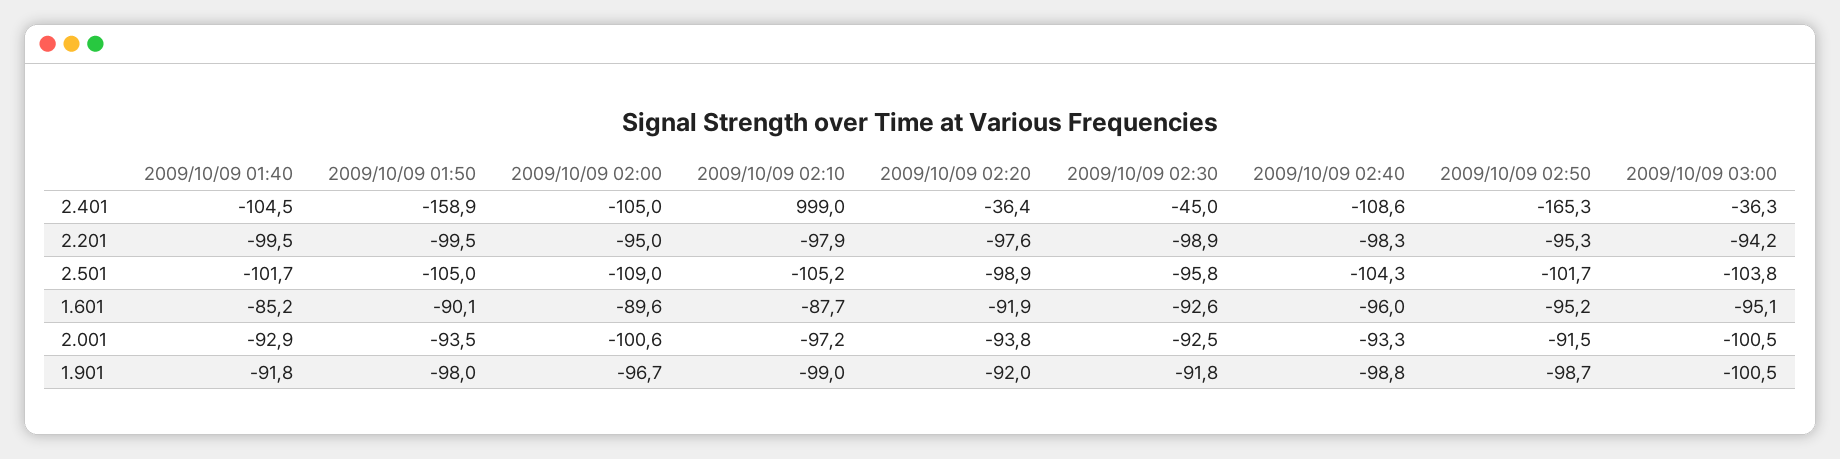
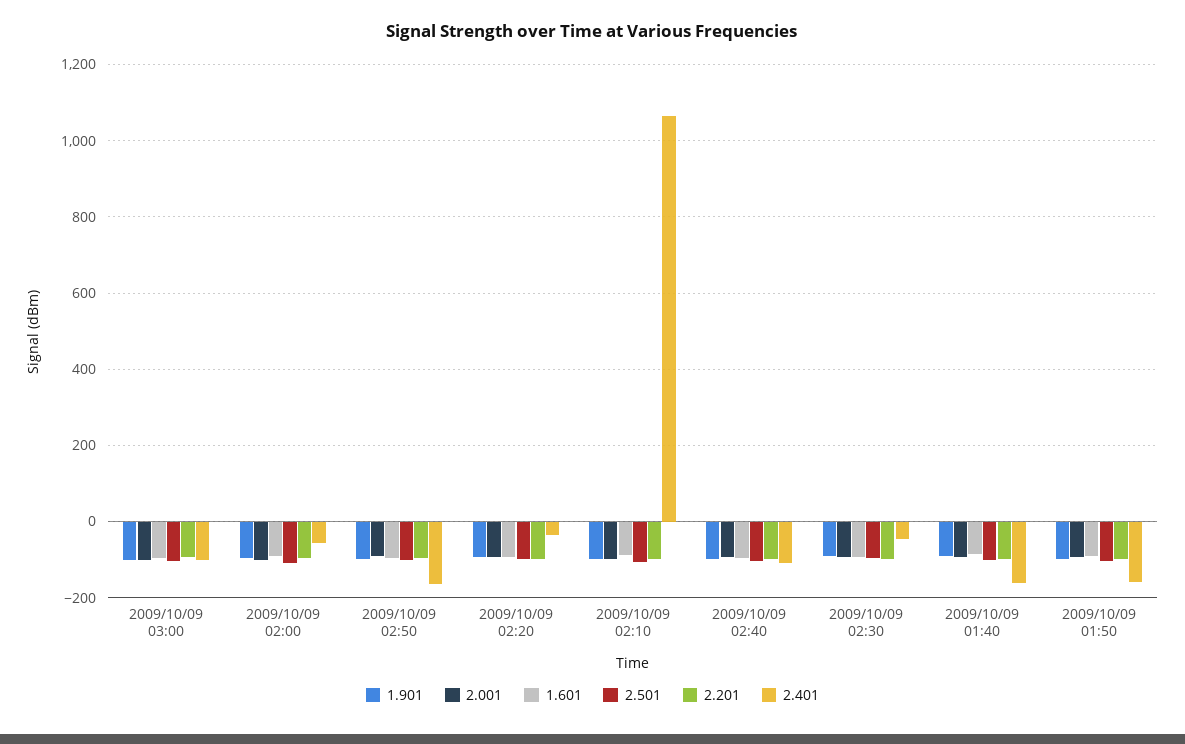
  {
    "2.401": {
-     "2009/10/09 01:40": -104.5,
+     "2009/10/09 01:40": -160,
      "2009/10/09 01:50": -158.9,
-     "2009/10/09 02:00": -105,
+     "2009/10/09 02:00": -60,
-     "2009/10/09 02:10": 999,
+     "2009/10/09 02:10": 1060,
      "2009/10/09 02:20": -36.4,
      "2009/10/09 02:30": -45,
      "2009/10/09 02:40": -108.6,
      "2009/10/09 02:50": -165.3,
-     "2009/10/09 03:00": -36.3
+     "2009/10/09 03:00": -100
    },
    "2.201": {
      "2009/10/09 01:40": -99.5,
      "2009/10/09 01:50": -99.5,
      "2009/10/09 02:00": -95,
      "2009/10/09 02:10": -97.9,
      "2009/10/09 02:20": -97.6,
      "2009/10/09 02:30": -98.9,
      "2009/10/09 02:40": -98.3,
      "2009/10/09 02:50": -95.3,
      "2009/10/09 03:00": -94.2
    },
    "2.501": {
      "2009/10/09 01:40": -101.7,
      "2009/10/09 01:50": -105,
      "2009/10/09 02:00": -109,
      "2009/10/09 02:10": -105.2,
      "2009/10/09 02:20": -98.9,
      "2009/10/09 02:30": -95.8,
      "2009/10/09 02:40": -104.3,
      "2009/10/09 02:50": -101.7,
      "2009/10/09 03:00": -103.8
    },
    "1.601": {
      "2009/10/09 01:40": -85.2,
      "2009/10/09 01:50": -90.1,
      "2009/10/09 02:00": -89.6,
      "2009/10/09 02:10": -87.7,
      "2009/10/09 02:20": -91.9,
      "2009/10/09 02:30": -92.6,
      "2009/10/09 02:40": -96,
      "2009/10/09 02:50": -95.2,
      "2009/10/09 03:00": -95.1
    },
    "2.001": {
      "2009/10/09 01:40": -92.9,
      "2009/10/09 01:50": -93.5,
      "2009/10/09 02:00": -100.6,
      "2009/10/09 02:10": -97.2,
      "2009/10/09 02:20": -93.8,
      "2009/10/09 02:30": -92.5,
      "2009/10/09 02:40": -93.3,
      "2009/10/09 02:50": -91.5,
      "2009/10/09 03:00": -100.5
    },
    "1.901": {
      "2009/10/09 01:40": -91.8,
      "2009/10/09 01:50": -98,
      "2009/10/09 02:00": -96.7,
      "2009/10/09 02:10": -99,
      "2009/10/09 02:20": -92,
      "2009/10/09 02:30": -91.8,
      "2009/10/09 02:40": -98.8,
      "2009/10/09 02:50": -98.7,
      "2009/10/09 03:00": -100.5
    }
  }

